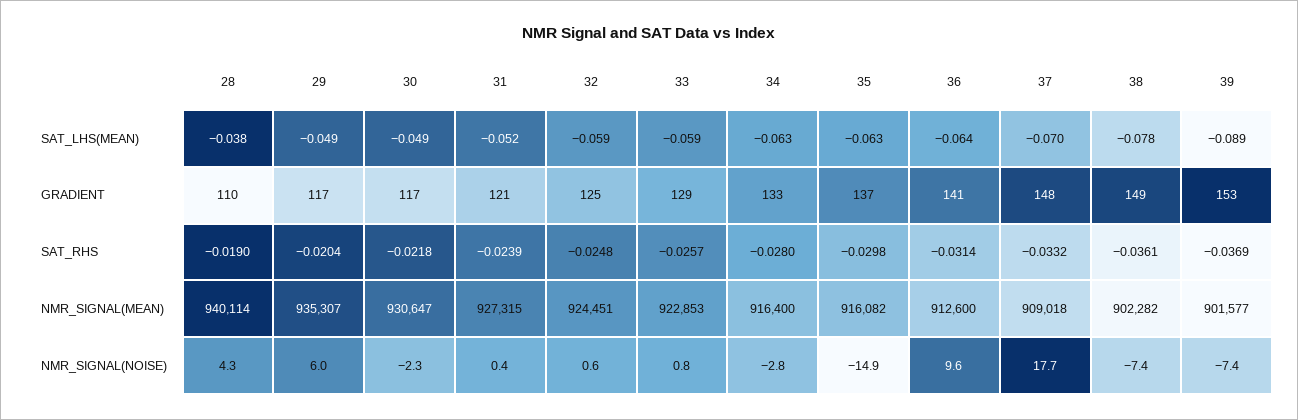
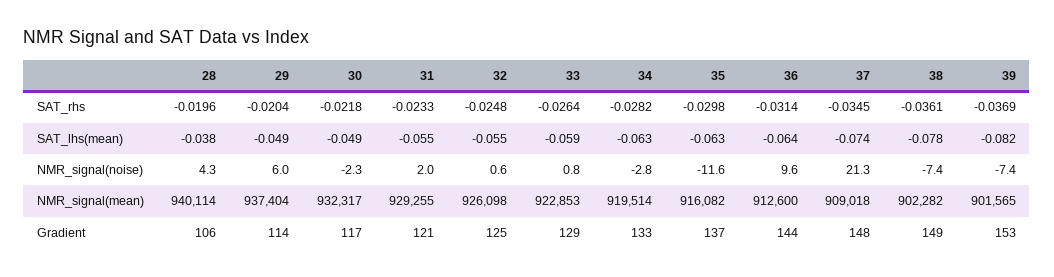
  {
    "28": {
      "SAT_LHS(MEAN)": -0.038,
-     "GRADIENT": 110,
+     "GRADIENT": 106,
-     "SAT_RHS": -0.019,
+     "SAT_RHS": -0.0196,
      "NMR_SIGNAL(MEAN)": 940114,
      "NMR_SIGNAL(NOISE)": 4.3
    },
    "29": {
      "SAT_LHS(MEAN)": -0.049,
-     "GRADIENT": 117,
+     "GRADIENT": 114,
      "SAT_RHS": -0.0204,
-     "NMR_SIGNAL(MEAN)": 935307,
+     "NMR_SIGNAL(MEAN)": 937404,
      "NMR_SIGNAL(NOISE)": 6
    },
    "30": {
      "SAT_LHS(MEAN)": -0.049,
      "GRADIENT": 117,
      "SAT_RHS": -0.0218,
-     "NMR_SIGNAL(MEAN)": 930647,
+     "NMR_SIGNAL(MEAN)": 932317,
      "NMR_SIGNAL(NOISE)": -2.3
    },
    "31": {
-     "SAT_LHS(MEAN)": -0.052,
+     "SAT_LHS(MEAN)": -0.055,
      "GRADIENT": 121,
-     "SAT_RHS": -0.0239,
+     "SAT_RHS": -0.0233,
-     "NMR_SIGNAL(MEAN)": 927315,
+     "NMR_SIGNAL(MEAN)": 929255,
-     "NMR_SIGNAL(NOISE)": 0.4
+     "NMR_SIGNAL(NOISE)": 2
    },
    "32": {
-     "SAT_LHS(MEAN)": -0.059,
+     "SAT_LHS(MEAN)": -0.055,
      "GRADIENT": 125,
      "SAT_RHS": -0.0248,
-     "NMR_SIGNAL(MEAN)": 924451,
+     "NMR_SIGNAL(MEAN)": 926098,
      "NMR_SIGNAL(NOISE)": 0.6
    },
    "33": {
      "SAT_LHS(MEAN)": -0.059,
      "GRADIENT": 129,
-     "SAT_RHS": -0.0257,
+     "SAT_RHS": -0.0264,
      "NMR_SIGNAL(MEAN)": 922853,
      "NMR_SIGNAL(NOISE)": 0.8
    },
    "34": {
      "SAT_LHS(MEAN)": -0.063,
      "GRADIENT": 133,
-     "SAT_RHS": -0.028,
+     "SAT_RHS": -0.0282,
-     "NMR_SIGNAL(MEAN)": 916400,
+     "NMR_SIGNAL(MEAN)": 919514,
      "NMR_SIGNAL(NOISE)": -2.8
    },
    "35": {
      "SAT_LHS(MEAN)": -0.063,
      "GRADIENT": 137,
      "SAT_RHS": -0.0298,
      "NMR_SIGNAL(MEAN)": 916082,
-     "NMR_SIGNAL(NOISE)": -14.9
+     "NMR_SIGNAL(NOISE)": -11.6
    },
    "36": {
      "SAT_LHS(MEAN)": -0.064,
-     "GRADIENT": 141,
+     "GRADIENT": 144,
      "SAT_RHS": -0.0314,
      "NMR_SIGNAL(MEAN)": 912600,
      "NMR_SIGNAL(NOISE)": 9.6
    },
    "37": {
-     "SAT_LHS(MEAN)": -0.07,
+     "SAT_LHS(MEAN)": -0.074,
      "GRADIENT": 148,
-     "SAT_RHS": -0.0332,
+     "SAT_RHS": -0.0345,
      "NMR_SIGNAL(MEAN)": 909018,
-     "NMR_SIGNAL(NOISE)": 17.7
+     "NMR_SIGNAL(NOISE)": 21.3
    },
    "38": {
      "SAT_LHS(MEAN)": -0.078,
      "GRADIENT": 149,
      "SAT_RHS": -0.0361,
      "NMR_SIGNAL(MEAN)": 902282,
      "NMR_SIGNAL(NOISE)": -7.4
    },
    "39": {
-     "SAT_LHS(MEAN)": -0.089,
+     "SAT_LHS(MEAN)": -0.082,
      "GRADIENT": 153,
      "SAT_RHS": -0.0369,
-     "NMR_SIGNAL(MEAN)": 901577,
+     "NMR_SIGNAL(MEAN)": 901565,
      "NMR_SIGNAL(NOISE)": -7.4
    }
  }

